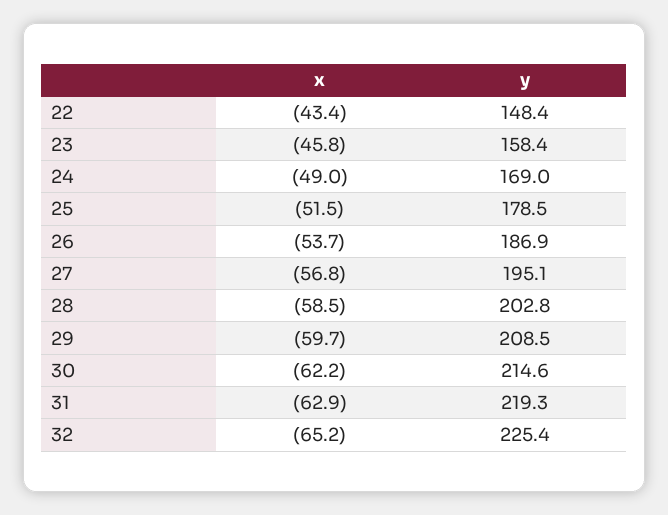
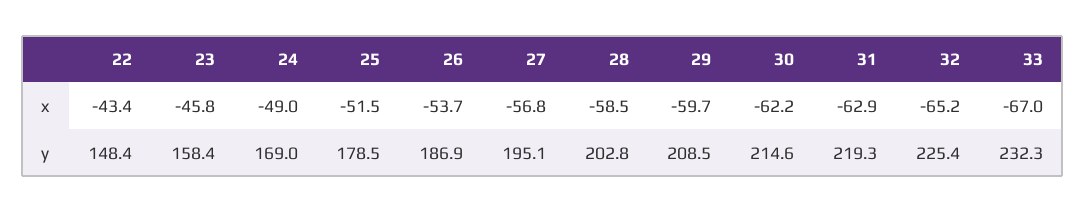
  {
    "x": {
      "22": -43.4,
      "23": -45.8,
      "24": -49,
      "25": -51.5,
      "26": -53.7,
      "27": -56.8,
      "28": -58.5,
      "29": -59.7,
      "30": -62.2,
      "31": -62.9,
-     "32": -65.2
+     "32": -65.2,
+     "33": -67
    },
    "y": {
      "22": 148.4,
      "23": 158.4,
      "24": 169,
      "25": 178.5,
      "26": 186.9,
      "27": 195.1,
      "28": 202.8,
      "29": 208.5,
      "30": 214.6,
      "31": 219.3,
-     "32": 225.4
+     "32": 225.4,
+     "33": 232.3
    }
  }

